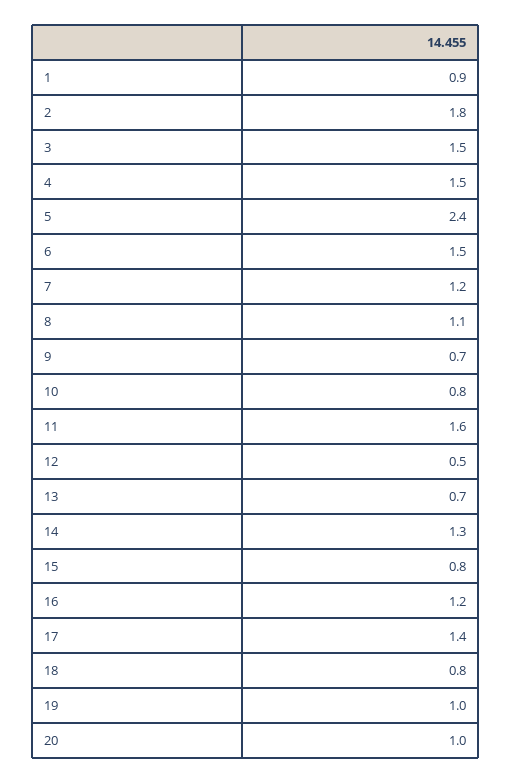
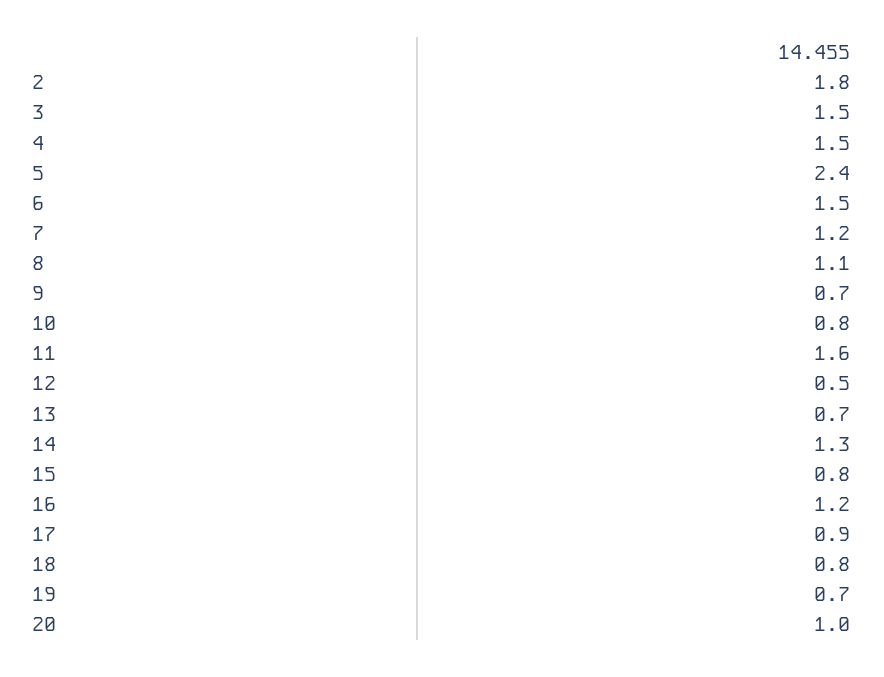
  {
-   "1": 0.9,
    "2": 1.8,
    "3": 1.5,
    "4": 1.5,
    "5": 2.4,
    "6": 1.5,
    "7": 1.2,
    "8": 1.1,
    "9": 0.7,
    "10": 0.8,
    "11": 1.6,
    "12": 0.5,
    "13": 0.7,
    "14": 1.3,
    "15": 0.8,
    "16": 1.2,
-   "17": 1.4,
+   "17": 0.9,
    "18": 0.8,
-   "19": 1,
+   "19": 0.7,
    "20": 1
  }

